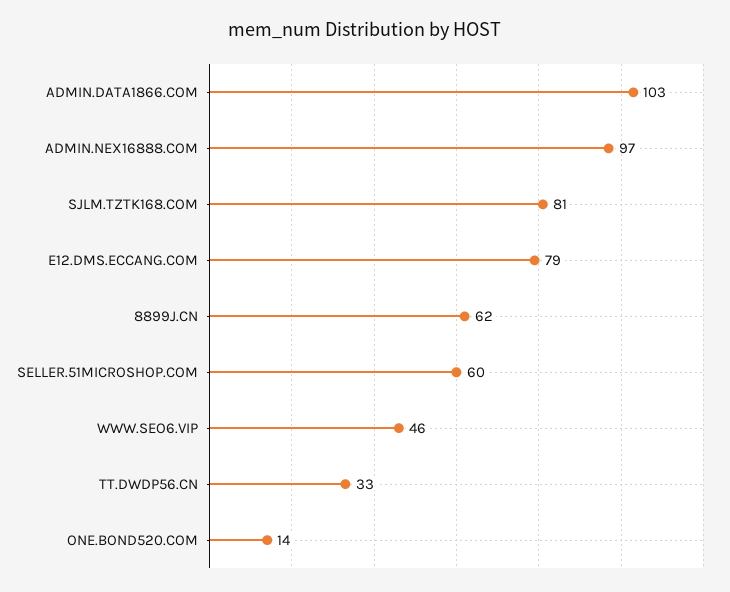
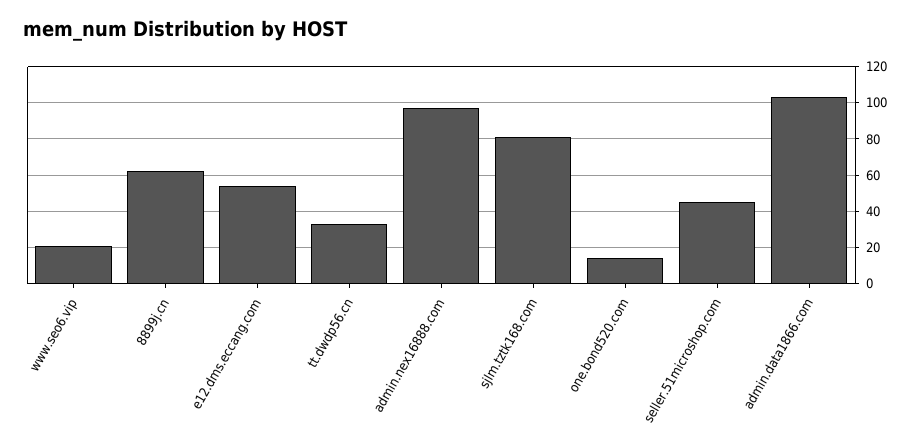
  {
    "ADMIN.DATA1866.COM": 103,
    "ADMIN.NEX16888.COM": 97,
    "SJLM.TZTK168.COM": 81,
-   "E12.DMS.ECCANG.COM": 79,
+   "E12.DMS.ECCANG.COM": 55,
    "8899J.CN": 62,
-   "SELLER.51MICROSHOP.COM": 60,
+   "SELLER.51MICROSHOP.COM": 45,
-   "WWW.SEO6.VIP": 46,
+   "WWW.SEO6.VIP": 20,
    "TT.DWDP56.CN": 33,
    "ONE.BOND520.COM": 14
  }

